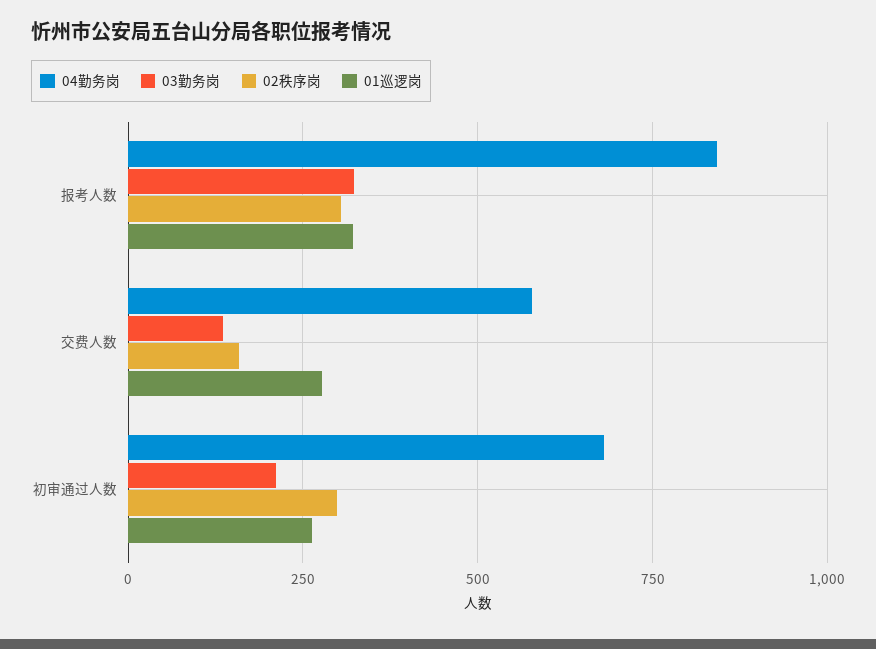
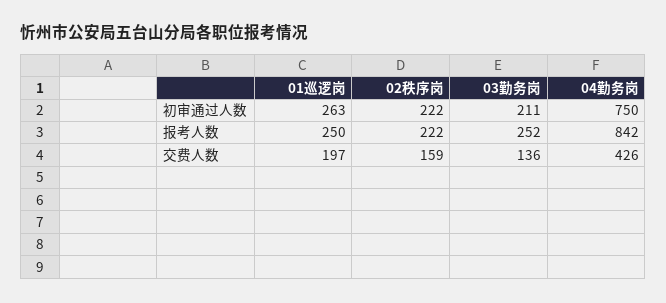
  {
    "04勤务岗": {
      "报考人数": 842,
-     "交费人数": 575,
+     "交费人数": 426,
-     "初审通过人数": 675
+     "初审通过人数": 750
    },
    "03勤务岗": {
-     "报考人数": 325,
+     "报考人数": 252,
      "交费人数": 136,
      "初审通过人数": 211
    },
    "02秩序岗": {
-     "报考人数": 300,
+     "报考人数": 222,
      "交费人数": 159,
-     "初审通过人数": 300
+     "初审通过人数": 222
    },
    "01巡逻岗": {
-     "报考人数": 325,
+     "报考人数": 250,
-     "交费人数": 275,
+     "交费人数": 197,
      "初审通过人数": 263
    }
  }

